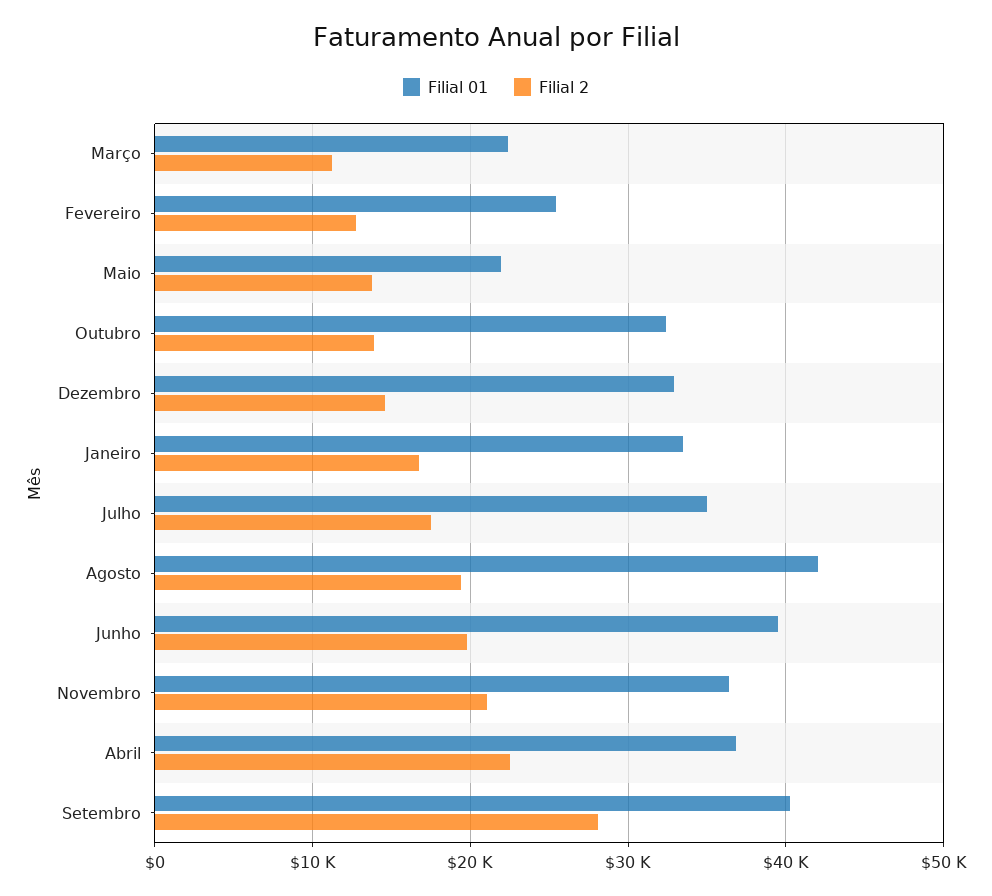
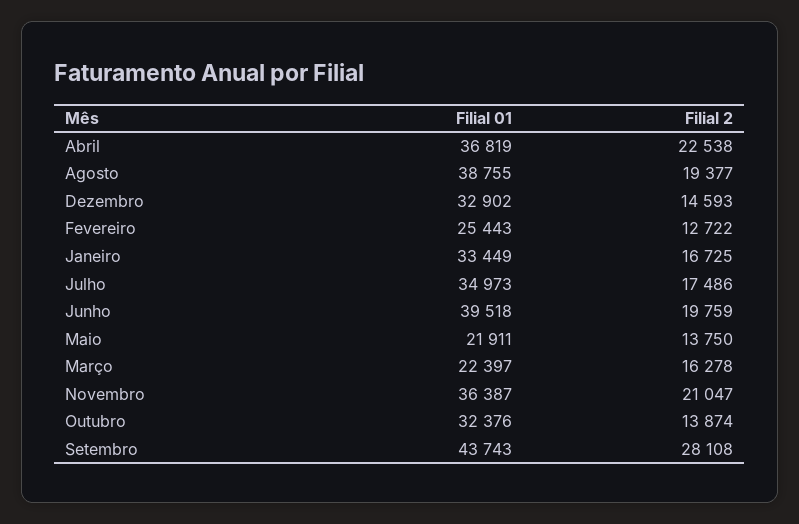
  {
    "Filial 01": {
      "Março": 22397,
      "Fevereiro": 25443,
      "Maio": 21911,
      "Outubro": 32376,
      "Dezembro": 32902,
      "Janeiro": 33449,
      "Julho": 34973,
-     "Agosto": 42000,
+     "Agosto": 38755,
      "Junho": 39518,
      "Novembro": 36387,
      "Abril": 36819,
-     "Setembro": 40000
+     "Setembro": 43743
    },
    "Filial 2": {
-     "Março": 11000,
+     "Março": 16278,
      "Fevereiro": 12722,
      "Maio": 13750,
      "Outubro": 13874,
      "Dezembro": 14593,
      "Janeiro": 16725,
      "Julho": 17486,
      "Agosto": 19377,
      "Junho": 19759,
      "Novembro": 21047,
      "Abril": 22538,
      "Setembro": 28108
    }
  }

